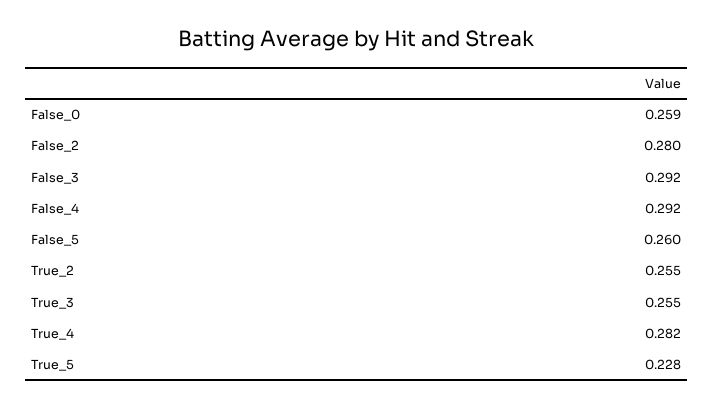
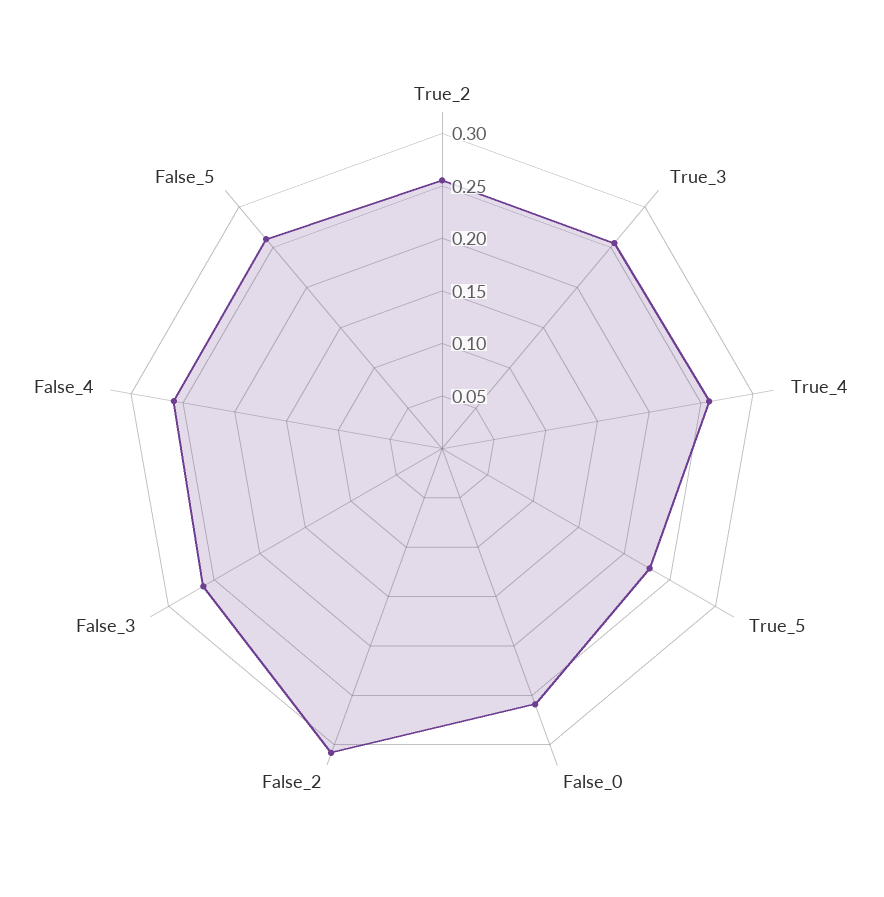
  {
    "False_0": 0.259,
-   "False_2": 0.28,
+   "False_2": 0.31,
-   "False_3": 0.292,
+   "False_3": 0.26,
-   "False_4": 0.292,
+   "False_4": 0.26,
    "False_5": 0.26,
    "True_2": 0.255,
    "True_3": 0.255,
-   "True_4": 0.282,
+   "True_4": 0.26,
    "True_5": 0.228
  }

